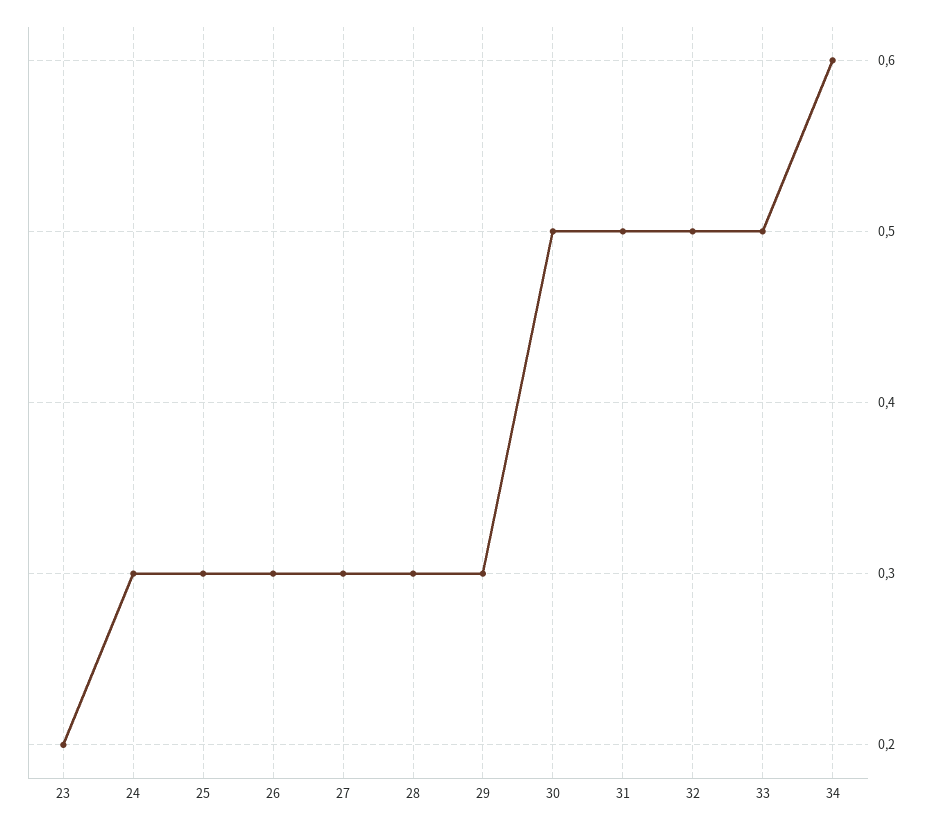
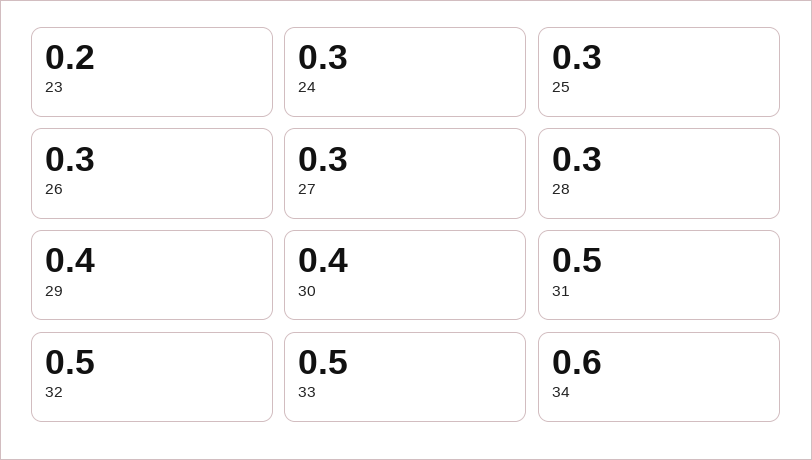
  {
    "23": 0.2,
    "24": 0.3,
    "25": 0.3,
    "26": 0.3,
    "27": 0.3,
    "28": 0.3,
-   "29": 0.3,
+   "29": 0.4,
-   "30": 0.5,
+   "30": 0.4,
    "31": 0.5,
    "32": 0.5,
    "33": 0.5,
    "34": 0.6
  }

